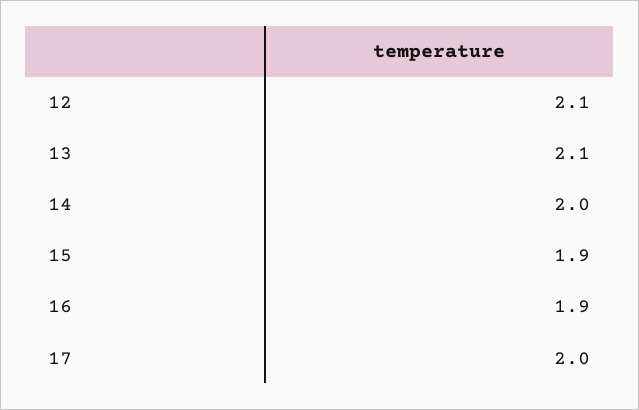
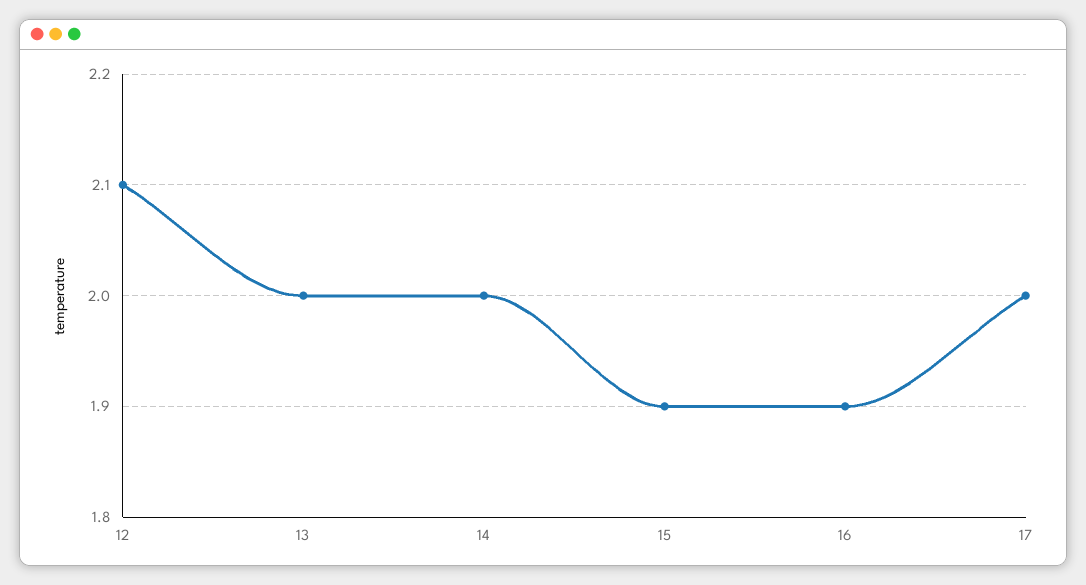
  {
    "12": 2.1,
-   "13": 2.1,
+   "13": 2,
    "14": 2,
    "15": 1.9,
    "16": 1.9,
    "17": 2
  }

